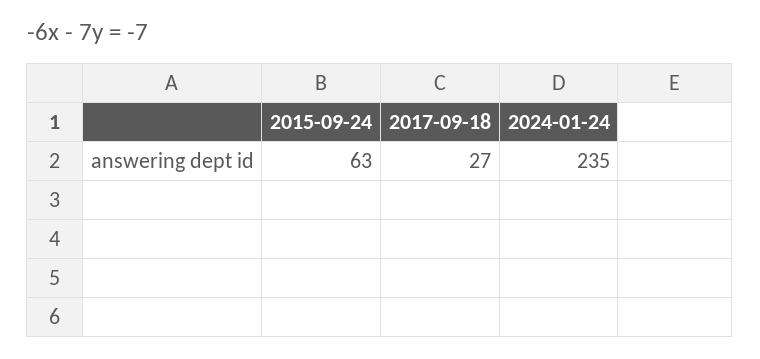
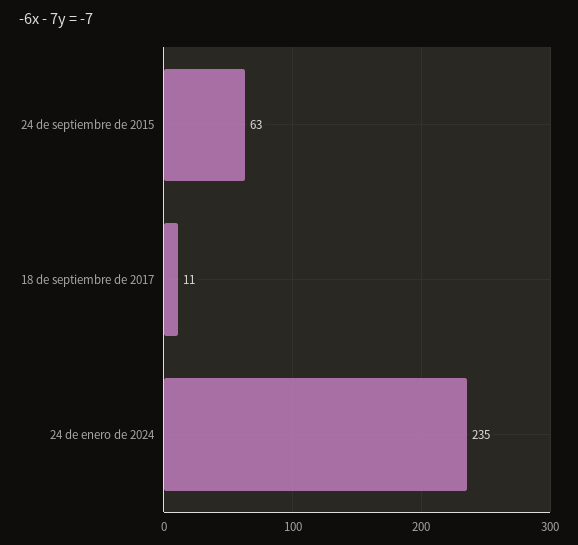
  {
    "2015-09-24": 63,
-   "2017-09-18": 27,
+   "2017-09-18": 11,
    "2024-01-24": 235
  }

